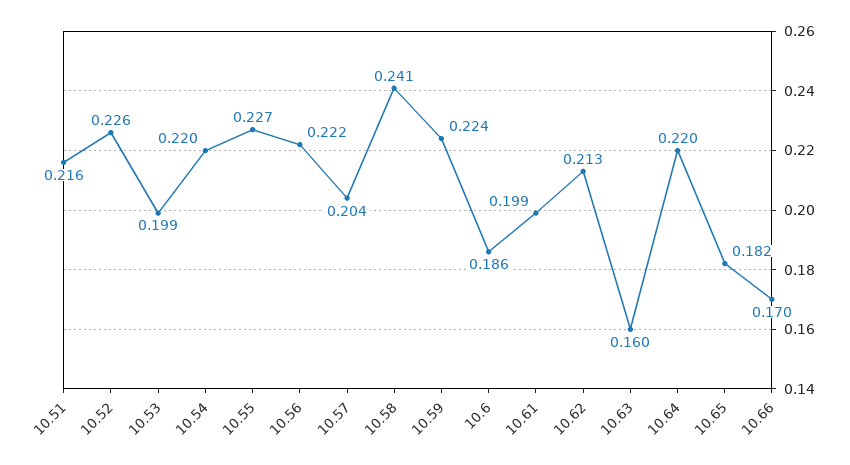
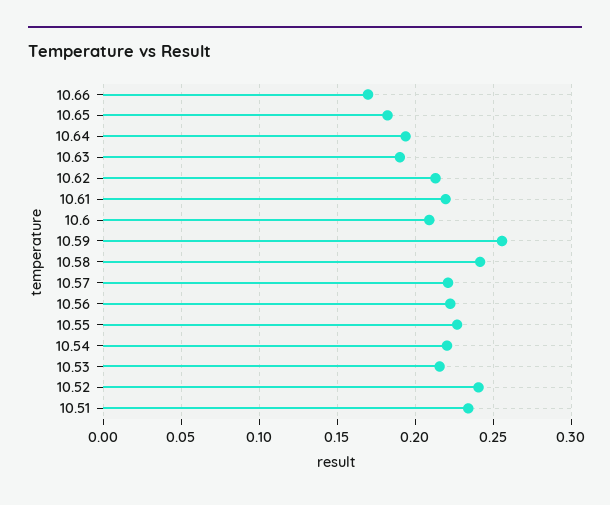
  {
-   "10.51": 0.216,
+   "10.51": 0.235,
-   "10.52": 0.226,
+   "10.52": 0.24,
-   "10.53": 0.199,
+   "10.53": 0.215,
    "10.54": 0.22,
    "10.55": 0.227,
    "10.56": 0.222,
-   "10.57": 0.204,
+   "10.57": 0.22,
    "10.58": 0.241,
-   "10.59": 0.224,
+   "10.59": 0.255,
-   "10.6": 0.186,
+   "10.6": 0.21,
-   "10.61": 0.199,
+   "10.61": 0.22,
    "10.62": 0.213,
-   "10.63": 0.16,
+   "10.63": 0.19,
-   "10.64": 0.22,
+   "10.64": 0.195,
    "10.65": 0.182,
    "10.66": 0.17
  }

